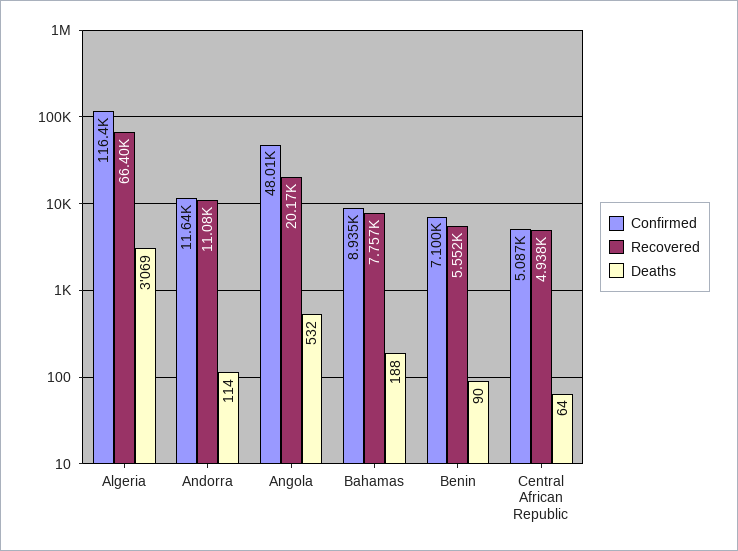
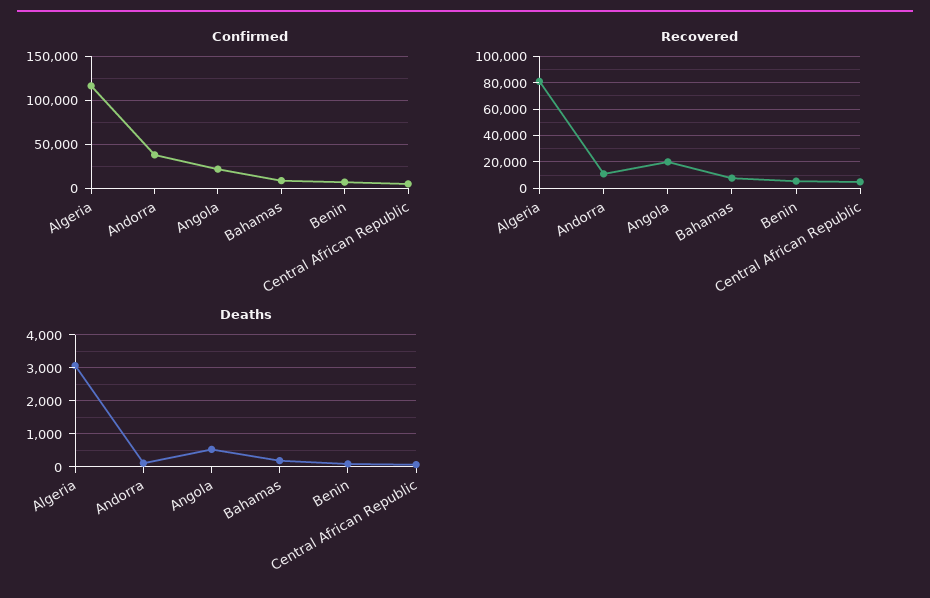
  {
    "Confirmed": {
      "Algeria": 116400,
-     "Andorra": 11640,
+     "Andorra": 40000,
-     "Angola": 48010,
+     "Angola": 20000,
      "Bahamas": 8935,
      "Benin": 7100,
      "Central African Republic": 5087
    },
    "Recovered": {
-     "Algeria": 66400,
+     "Algeria": 80000,
      "Andorra": 11080,
      "Angola": 20170,
      "Bahamas": 7757,
      "Benin": 5552,
      "Central African Republic": 4938
    },
    "Deaths": {
      "Algeria": 3069,
      "Andorra": 114,
      "Angola": 532,
      "Bahamas": 188,
      "Benin": 90,
      "Central African Republic": 64
    }
  }

